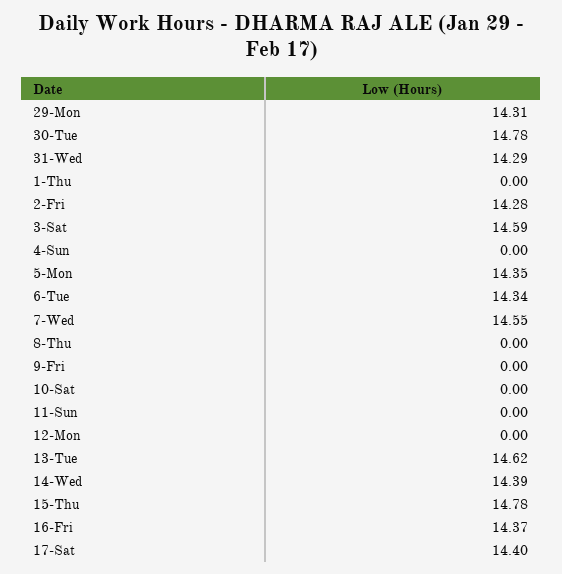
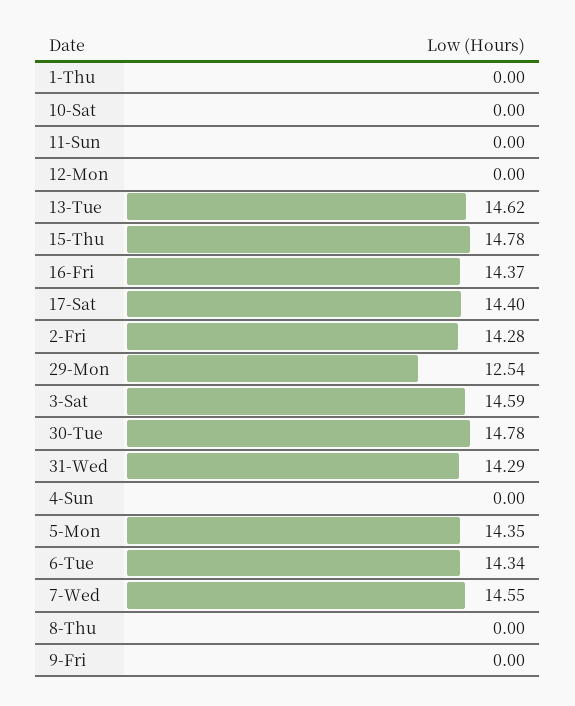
  {
-   "29-Mon": 14.31,
+   "29-Mon": 12.54,
    "30-Tue": 14.78,
    "31-Wed": 14.29,
    "1-Thu": 0,
    "2-Fri": 14.28,
    "3-Sat": 14.59,
    "4-Sun": 0,
    "5-Mon": 14.35,
    "6-Tue": 14.34,
    "7-Wed": 14.55,
    "8-Thu": 0,
    "9-Fri": 0,
    "10-Sat": 0,
    "11-Sun": 0,
    "12-Mon": 0,
    "13-Tue": 14.62,
-   "14-Wed": 14.39,
    "15-Thu": 14.78,
    "16-Fri": 14.37,
    "17-Sat": 14.4
  }

